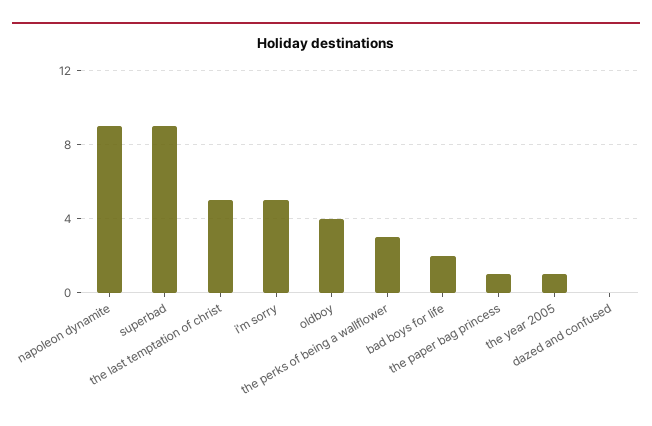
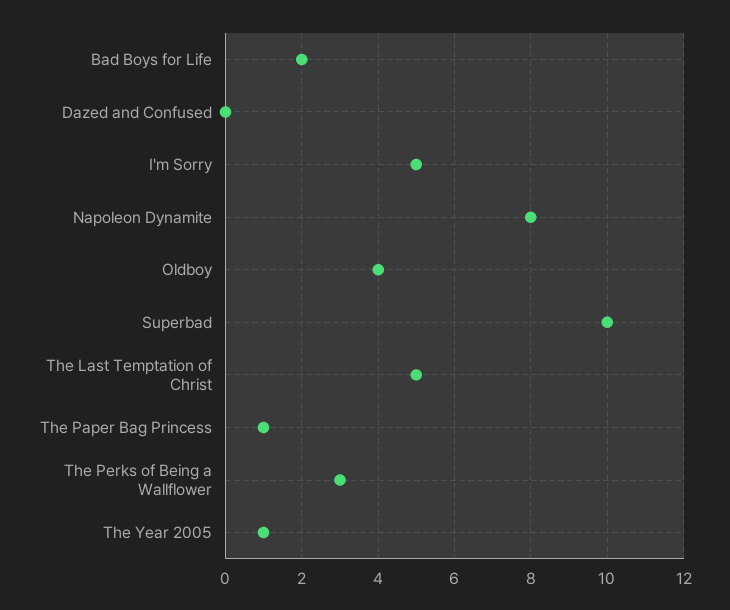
  {
-   "napoleon dynamite": 9,
+   "napoleon dynamite": 8,
-   "superbad": 9,
+   "superbad": 10,
    "the last temptation of christ": 5,
    "i'm sorry": 5,
    "oldboy": 4,
    "the perks of being a wallflower": 3,
    "bad boys for life": 2,
    "the paper bag princess": 1,
    "the year 2005": 1,
    "dazed and confused": 0
  }

